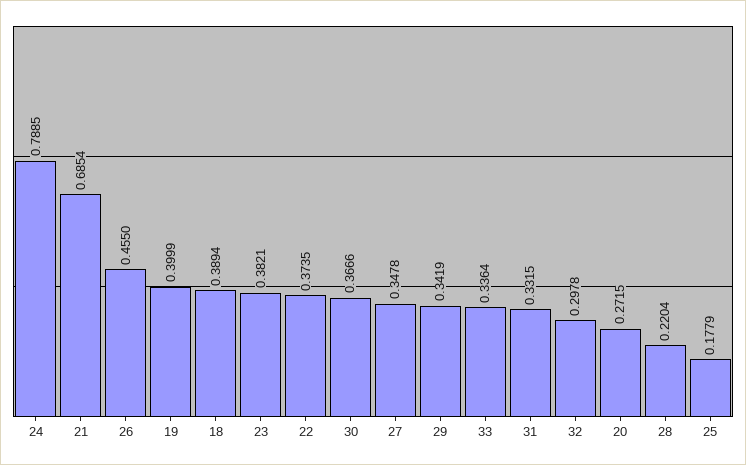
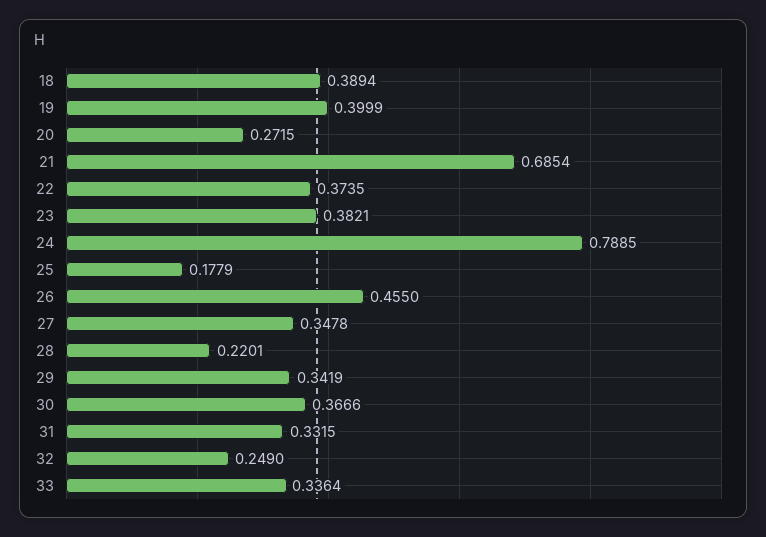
  {
    "24": 0.7885,
    "21": 0.6854,
    "26": 0.455,
    "19": 0.3999,
    "18": 0.3894,
    "23": 0.3821,
    "22": 0.3735,
    "30": 0.3666,
    "27": 0.3478,
    "29": 0.3419,
    "33": 0.3364,
    "31": 0.3315,
-   "32": 0.2978,
+   "32": 0.249,
    "20": 0.2715,
-   "28": 0.2204,
+   "28": 0.2201,
    "25": 0.1779
  }

